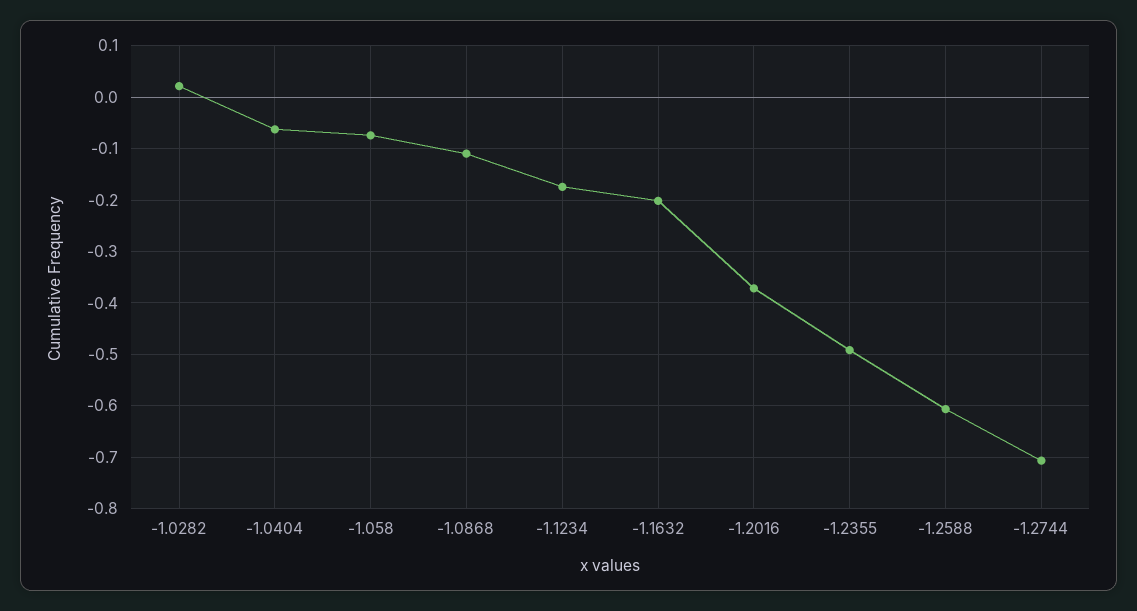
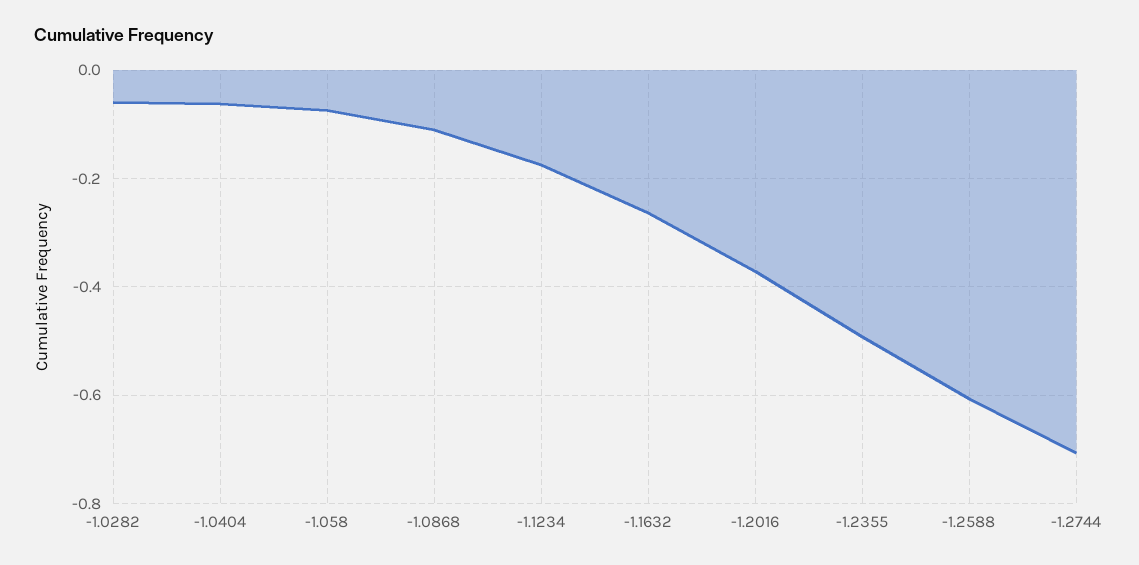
  {
-   "-1.0282": 0.02,
+   "-1.0282": -0.06,
    "-1.0404": -0.06,
    "-1.058": -0.08,
    "-1.0868": -0.12,
    "-1.1234": -0.18,
-   "-1.1632": -0.2,
+   "-1.1632": -0.26,
    "-1.2016": -0.38,
    "-1.2355": -0.5,
    "-1.2588": -0.6,
    "-1.2744": -0.7
  }

